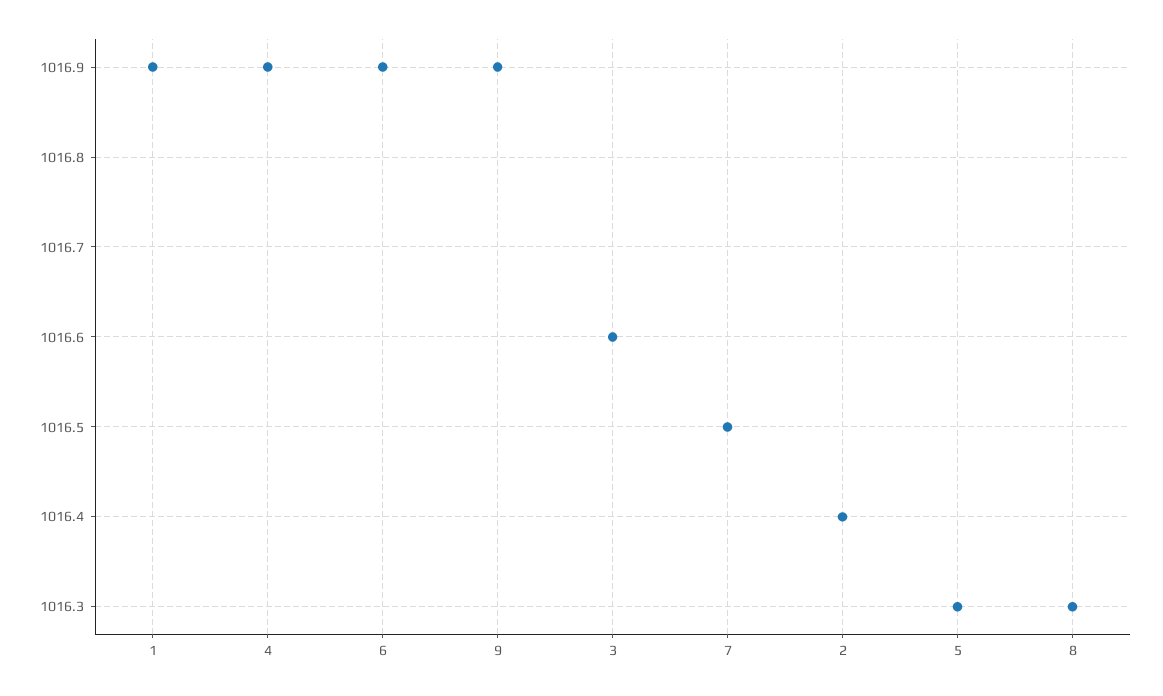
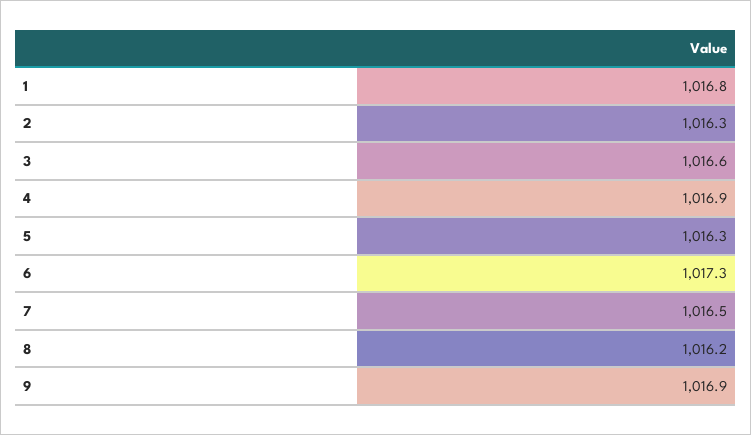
  {
-   "1": 1016.9,
+   "1": 1016.8,
    "4": 1016.9,
-   "6": 1016.9,
+   "6": 1017.3,
    "9": 1016.9,
    "3": 1016.6,
    "7": 1016.5,
-   "2": 1016.4,
+   "2": 1016.3,
    "5": 1016.3,
-   "8": 1016.3
+   "8": 1016.2
  }

